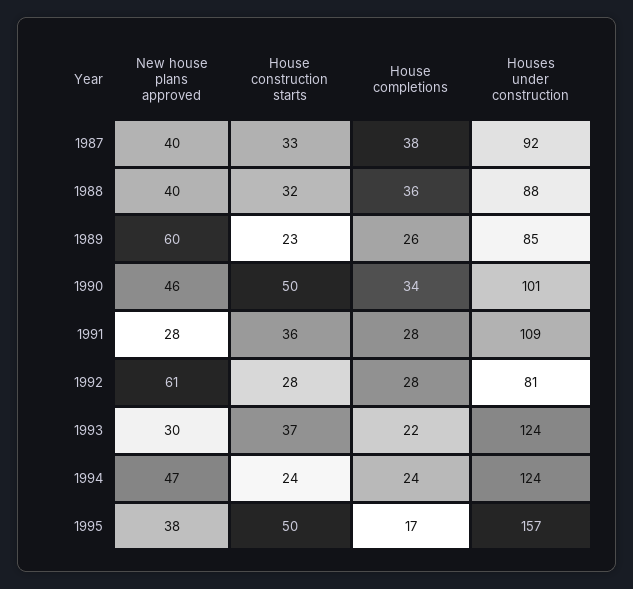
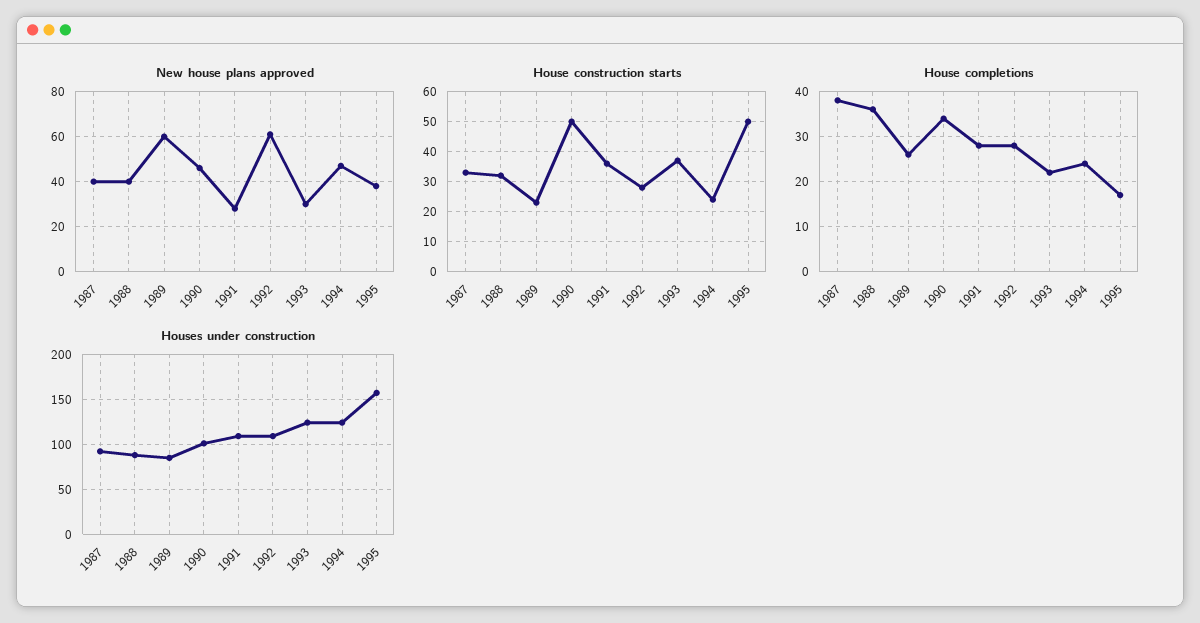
  {
    "New house plans approved": {
      "1987": 40,
      "1988": 40,
      "1989": 60,
      "1990": 46,
      "1991": 28,
      "1992": 61,
      "1993": 30,
      "1994": 47,
      "1995": 38
    },
    "House construction starts": {
      "1987": 33,
      "1988": 32,
      "1989": 23,
      "1990": 50,
      "1991": 36,
      "1992": 28,
      "1993": 37,
      "1994": 24,
      "1995": 50
    },
    "House completions": {
      "1987": 38,
      "1988": 36,
      "1989": 26,
      "1990": 34,
      "1991": 28,
      "1992": 28,
      "1993": 22,
      "1994": 24,
      "1995": 17
    },
    "Houses under construction": {
      "1987": 92,
      "1988": 88,
      "1989": 85,
      "1990": 101,
      "1991": 109,
-     "1992": 81,
+     "1992": 110,
      "1993": 124,
      "1994": 124,
      "1995": 157
    }
  }

